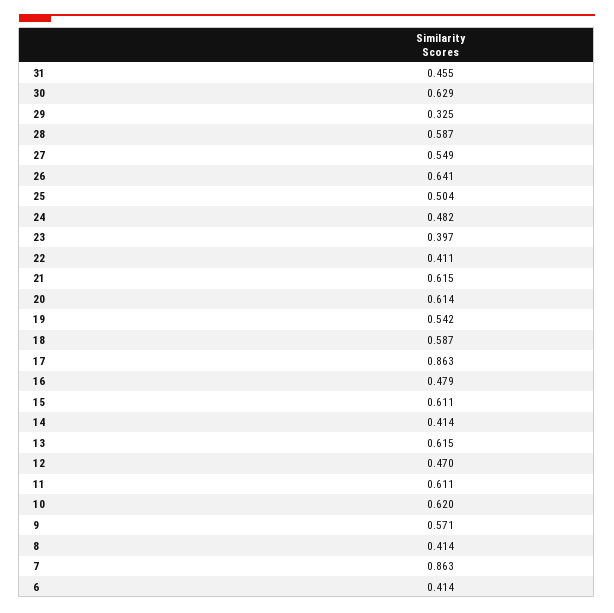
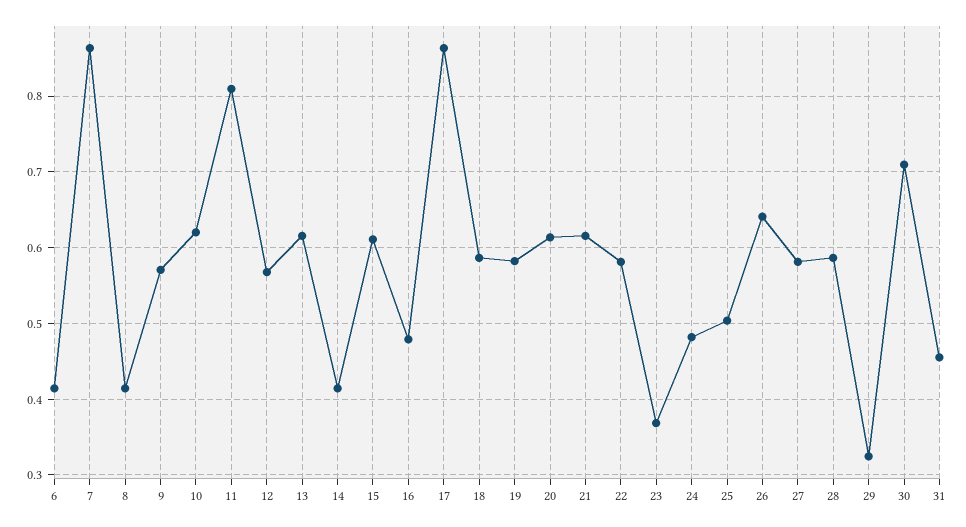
  {
    "31": 0.455,
-   "30": 0.629,
+   "30": 0.71,
    "29": 0.325,
    "28": 0.587,
-   "27": 0.549,
+   "27": 0.58,
    "26": 0.641,
    "25": 0.504,
    "24": 0.482,
-   "23": 0.397,
+   "23": 0.37,
-   "22": 0.411,
+   "22": 0.58,
    "21": 0.615,
    "20": 0.614,
-   "19": 0.542,
+   "19": 0.58,
    "18": 0.587,
    "17": 0.863,
    "16": 0.479,
    "15": 0.611,
    "14": 0.414,
    "13": 0.615,
-   "12": 0.47,
+   "12": 0.57,
-   "11": 0.611,
+   "11": 0.81,
    "10": 0.62,
    "9": 0.571,
    "8": 0.414,
    "7": 0.863,
    "6": 0.414
  }

